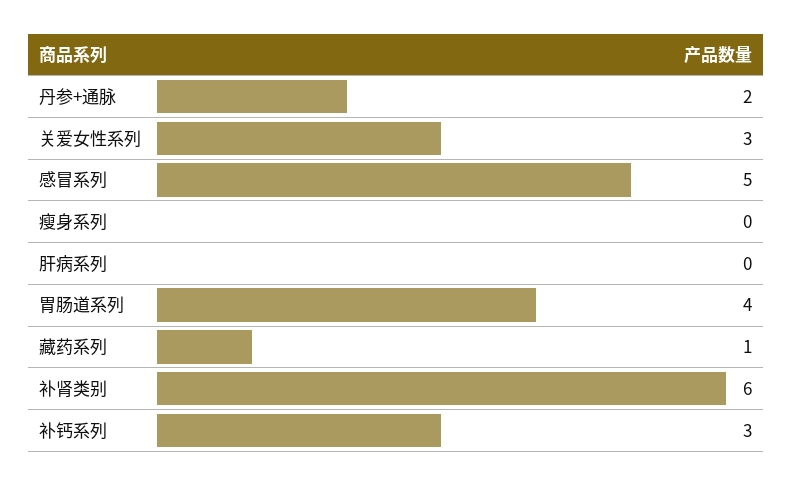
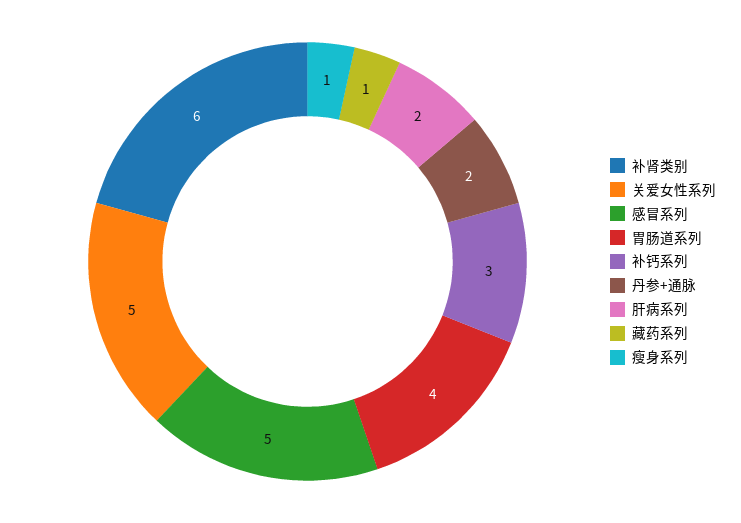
  {
    "丹参+通脉": 2,
-   "关爱女性系列": 3,
+   "关爱女性系列": 5,
    "感冒系列": 5,
-   "瘦身系列": 0,
+   "瘦身系列": 1,
-   "肝病系列": 0,
+   "肝病系列": 2,
    "胃肠道系列": 4,
    "藏药系列": 1,
    "补肾类别": 6,
    "补钙系列": 3
  }

